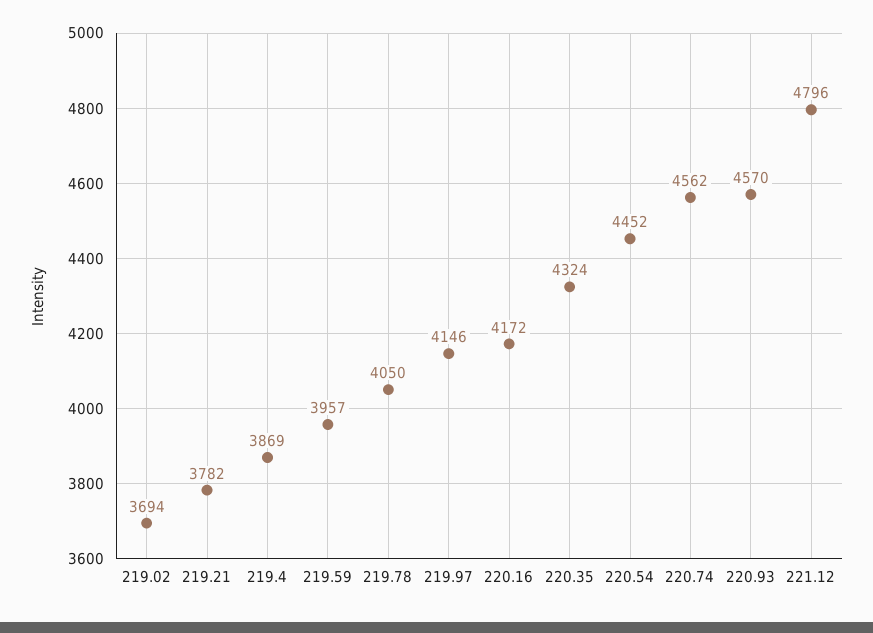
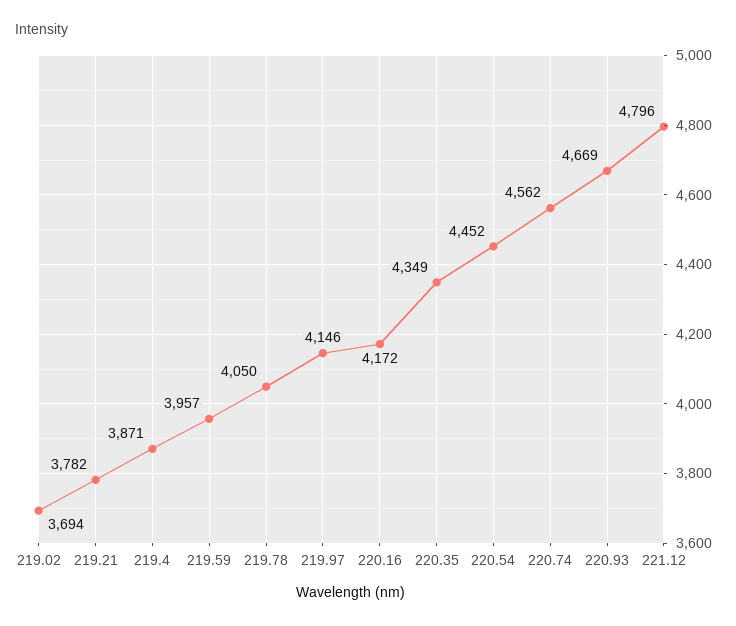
  {
    "219.02": 3694,
    "219.21": 3782,
-   "219.4": 3869,
+   "219.4": 3871,
    "219.59": 3957,
    "219.78": 4050,
    "219.97": 4146,
    "220.16": 4172,
-   "220.35": 4324,
+   "220.35": 4349,
    "220.54": 4452,
    "220.74": 4562,
-   "220.93": 4570,
+   "220.93": 4669,
    "221.12": 4796
  }

